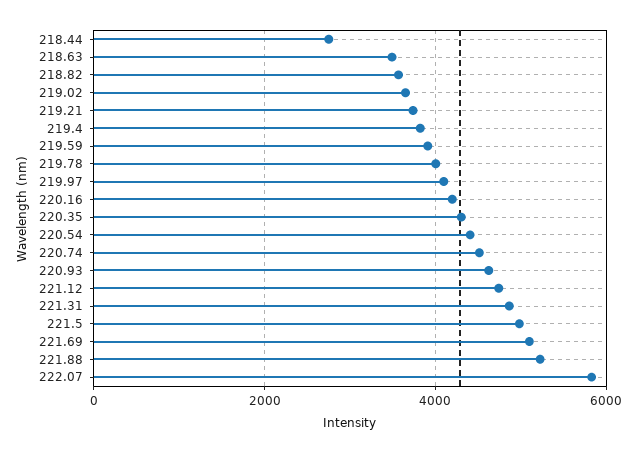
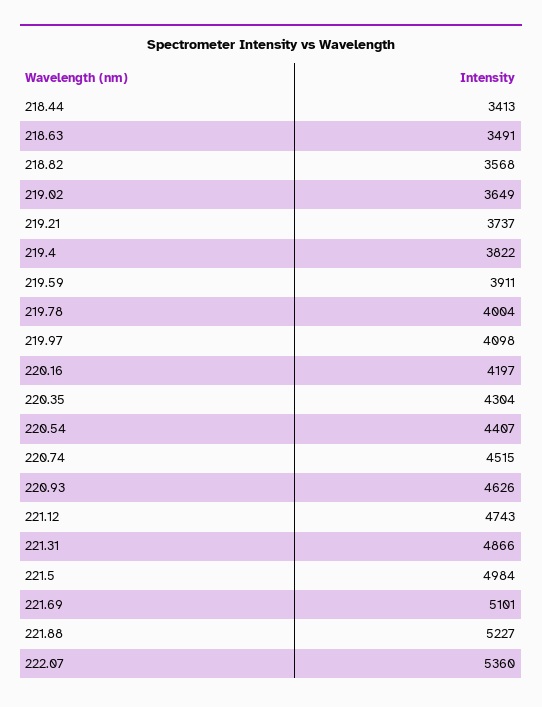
  {
-   "218.44": 2800,
+   "218.44": 3413,
    "218.63": 3491,
    "218.82": 3568,
    "219.02": 3649,
    "219.21": 3737,
    "219.4": 3822,
    "219.59": 3911,
    "219.78": 4004,
    "219.97": 4098,
    "220.16": 4197,
    "220.35": 4304,
    "220.54": 4407,
    "220.74": 4515,
    "220.93": 4626,
    "221.12": 4743,
    "221.31": 4866,
    "221.5": 4984,
    "221.69": 5101,
    "221.88": 5227,
-   "222.07": 5800
+   "222.07": 5360
  }

